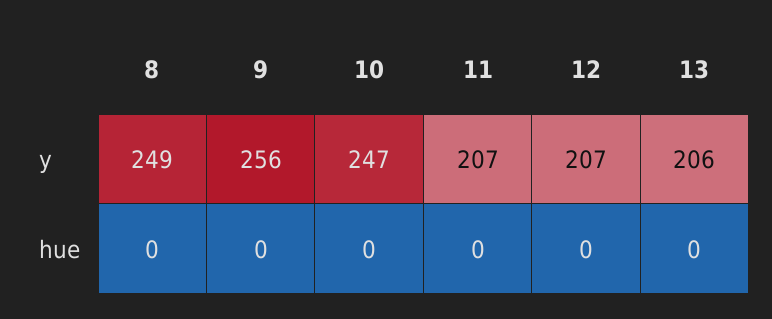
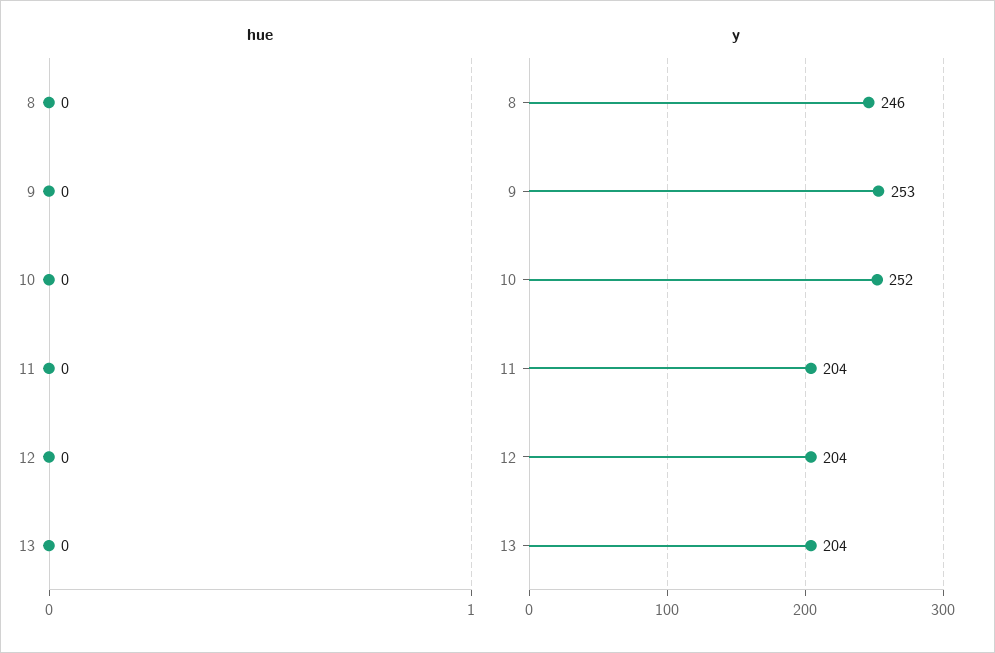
  {
    "y": {
-     "8": 249,
+     "8": 246,
-     "9": 256,
+     "9": 253,
-     "10": 247,
+     "10": 252,
-     "11": 207,
+     "11": 204,
-     "12": 207,
+     "12": 204,
-     "13": 206
+     "13": 204
    },
    "hue": {
      "8": 0,
      "9": 0,
      "10": 0,
      "11": 0,
      "12": 0,
      "13": 0
    }
  }

